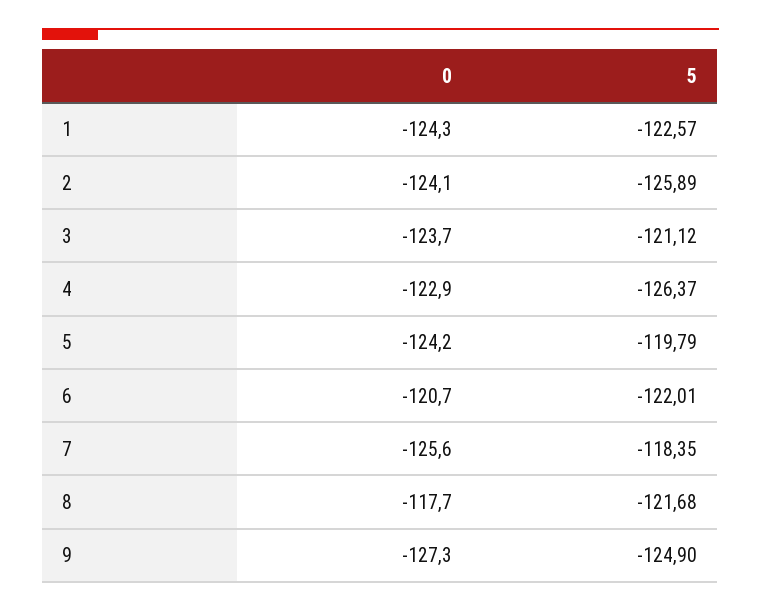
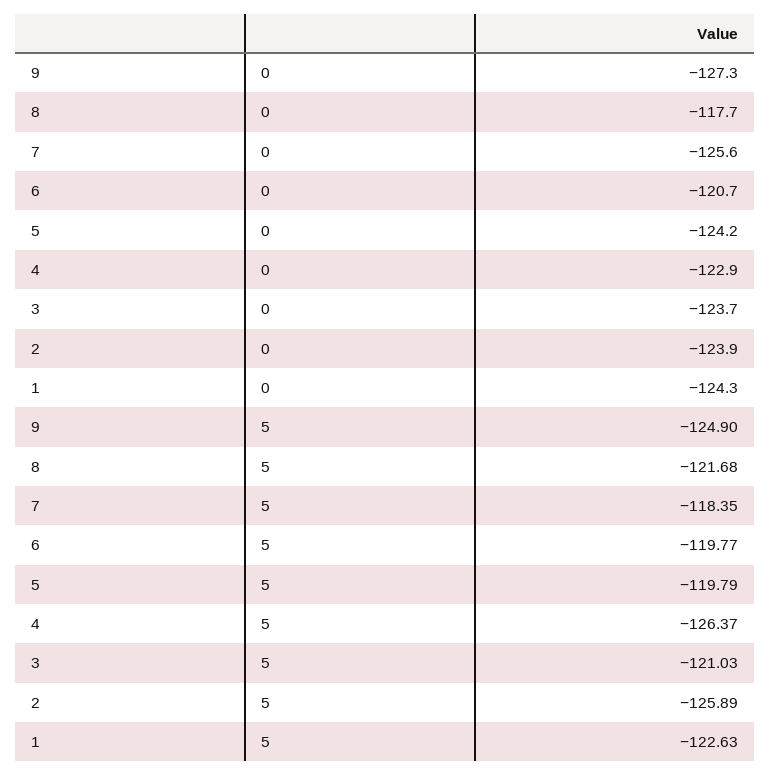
  {
    "0": {
      "1": -124.3,
-     "2": -124.1,
+     "2": -123.9,
      "3": -123.7,
      "4": -122.9,
      "5": -124.2,
      "6": -120.7,
      "7": -125.6,
      "8": -117.7,
      "9": -127.3
    },
    "5": {
-     "1": -122.57,
+     "1": -122.63,
      "2": -125.89,
-     "3": -121.12,
+     "3": -121.03,
      "4": -126.37,
      "5": -119.79,
-     "6": -122.01,
+     "6": -119.77,
      "7": -118.35,
      "8": -121.68,
      "9": -124.9
    }
  }

